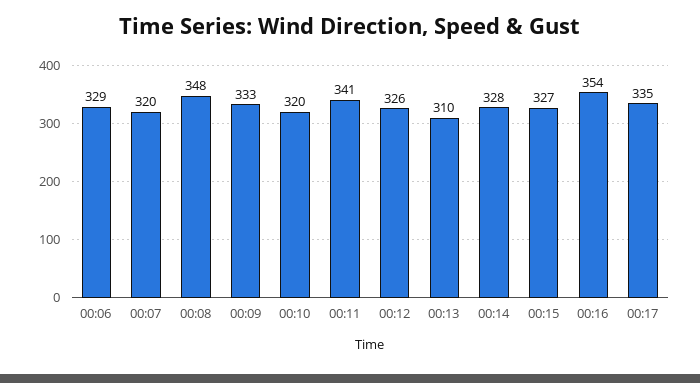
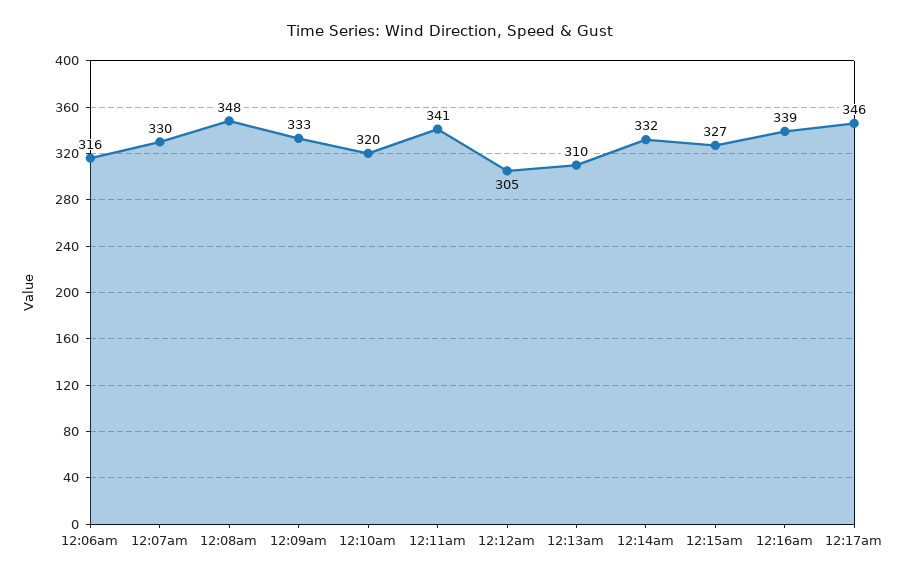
  {
-   "00:06": 329,
+   "00:06": 316,
-   "00:07": 320,
+   "00:07": 330,
    "00:08": 348,
    "00:09": 333,
    "00:10": 320,
    "00:11": 341,
-   "00:12": 326,
+   "00:12": 305,
    "00:13": 310,
-   "00:14": 328,
+   "00:14": 332,
    "00:15": 327,
-   "00:16": 354,
+   "00:16": 339,
-   "00:17": 335
+   "00:17": 346
  }

